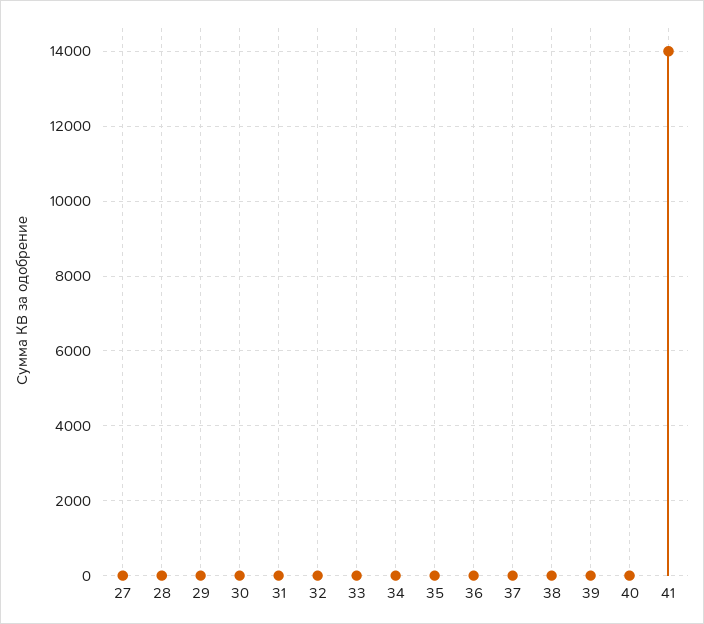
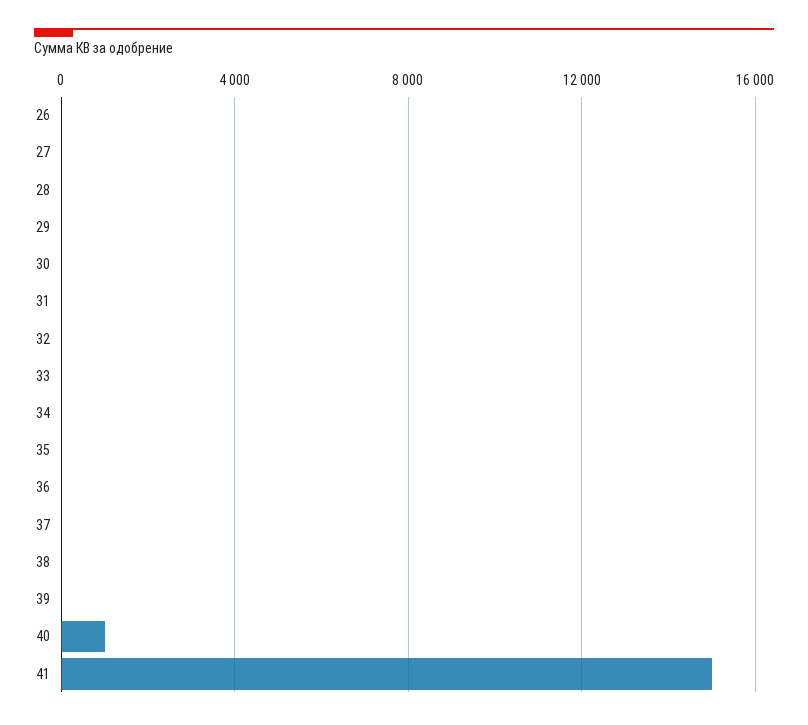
  {
    "27": 0,
    "28": 0,
    "29": 0,
    "30": 0,
    "31": 0,
    "32": 0,
    "33": 0,
    "34": 0,
    "35": 0,
    "36": 0,
    "37": 0,
    "38": 0,
    "39": 0,
-   "40": 0,
+   "40": 1000,
-   "41": 14000
+   "41": 15000,
+   "26": 0
  }

